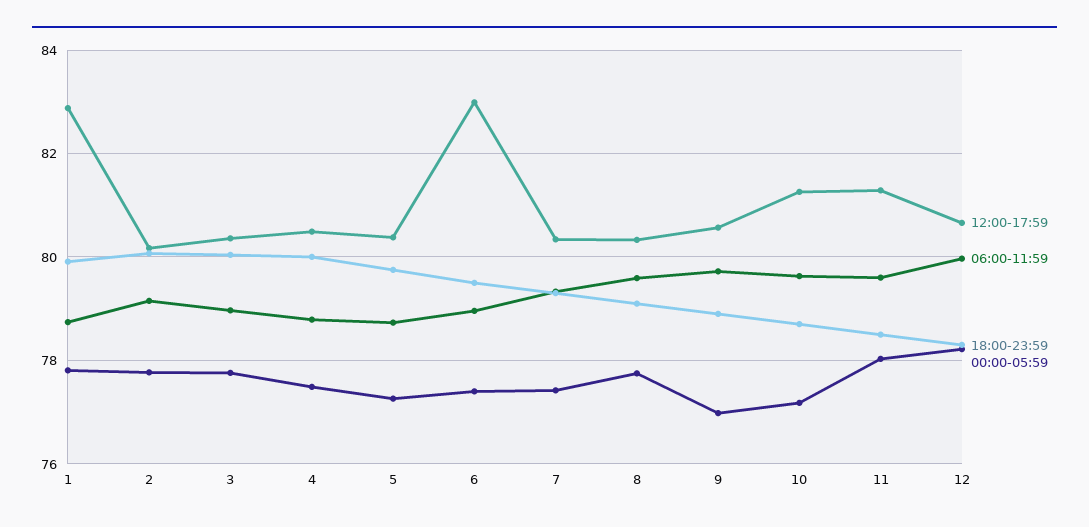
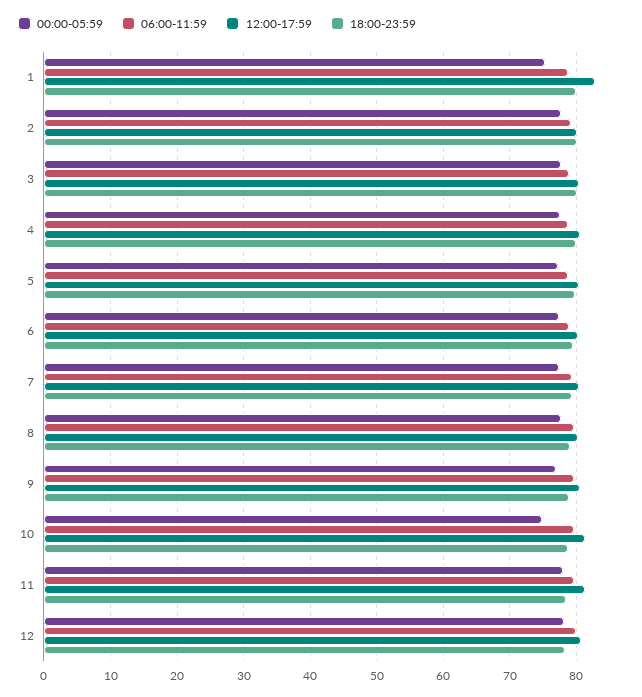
  {
    "12:00-17:59": {
      "1": 82.8,
      "2": 80.2,
      "3": 80.4,
      "4": 80.4,
      "5": 80.4,
-     "6": 83,
+     "6": 80,
      "7": 80.4,
      "8": 80.4,
      "9": 80.6,
      "10": 81.2,
      "11": 81.2,
      "12": 80.6
    },
    "06:00-11:59": {
      "1": 78.8,
      "2": 79.2,
      "3": 79,
      "4": 78.8,
      "5": 78.8,
      "6": 79,
      "7": 79.4,
      "8": 79.6,
      "9": 79.8,
      "10": 79.6,
      "11": 79.6,
      "12": 80
    },
    "18:00-23:59": {
      "1": 80,
      "2": 80,
      "3": 80,
      "4": 80,
      "5": 79.8,
      "6": 79.6,
      "7": 79.4,
      "8": 79.2,
      "9": 79,
      "10": 78.8,
      "11": 78.6,
      "12": 78.4
    },
    "00:00-05:59": {
-     "1": 77.8,
+     "1": 75,
      "2": 77.8,
      "3": 77.8,
      "4": 77.4,
      "5": 77.2,
      "6": 77.4,
      "7": 77.4,
      "8": 77.8,
      "9": 77,
-     "10": 77.2,
+     "10": 75,
      "11": 78,
      "12": 78.2
    }
  }

